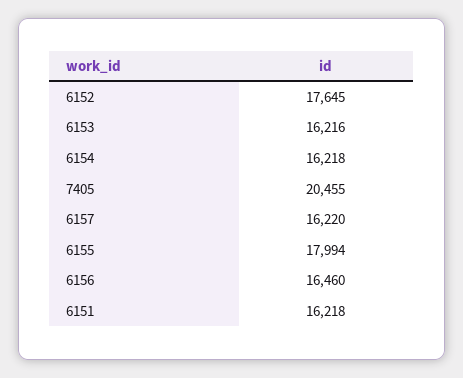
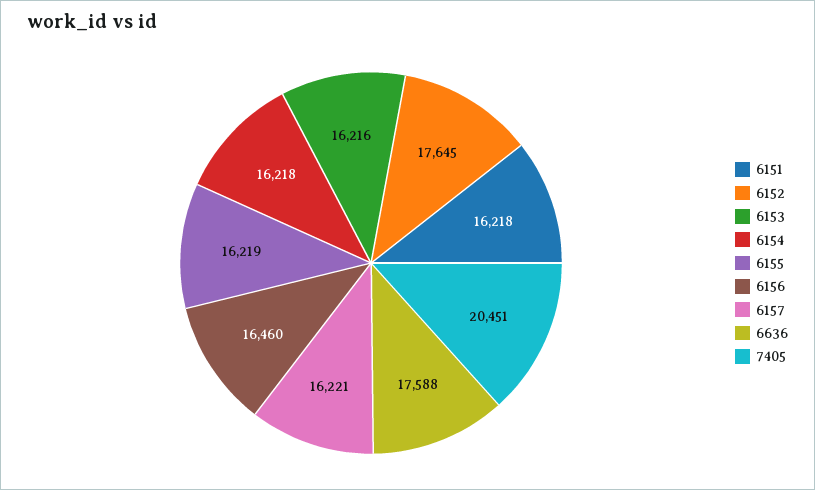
  {
    "6152": 17645,
    "6153": 16216,
    "6154": 16218,
-   "7405": 20455,
+   "7405": 20451,
-   "6157": 16220,
+   "6157": 16221,
-   "6155": 17994,
+   "6155": 16219,
    "6156": 16460,
-   "6151": 16218
+   "6151": 16218,
+   "6636": 17588
  }

